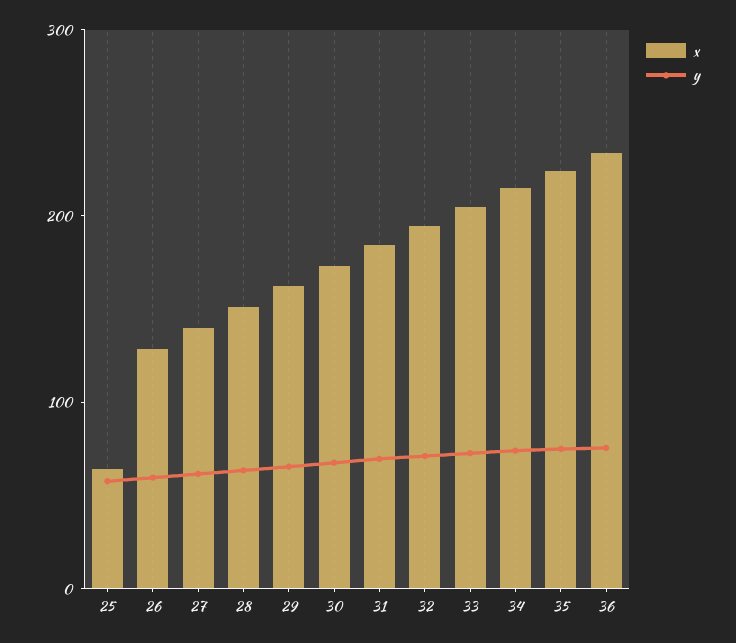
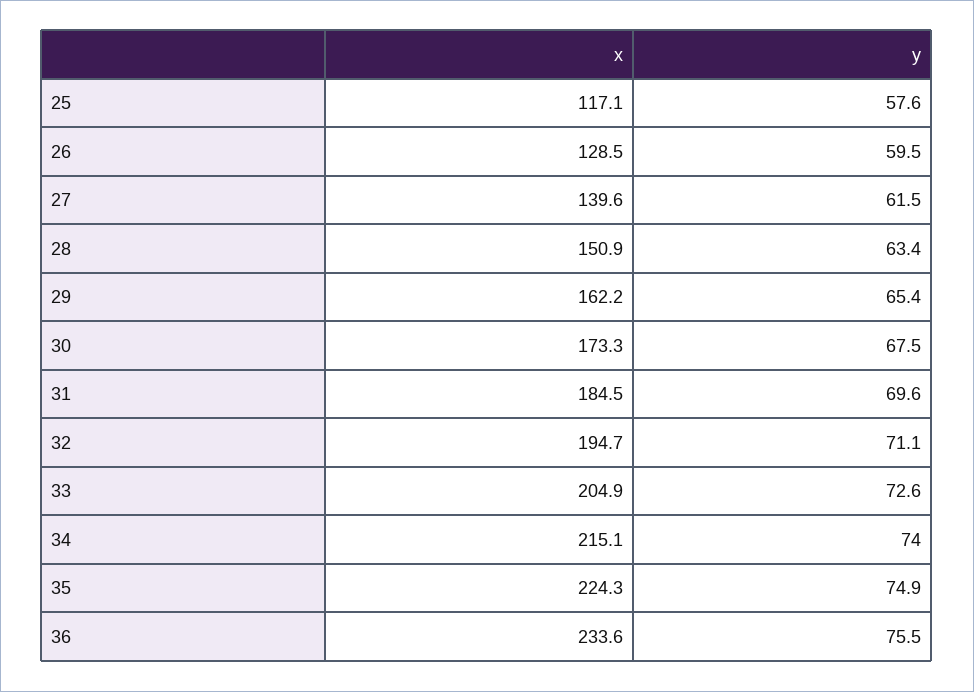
  {
    "x": {
-     "25": 60,
+     "25": 117.1,
      "26": 128.5,
      "27": 139.6,
      "28": 150.9,
      "29": 162.2,
      "30": 173.3,
      "31": 184.5,
      "32": 194.7,
      "33": 204.9,
      "34": 215.1,
      "35": 224.3,
      "36": 233.6
    },
    "y": {
      "25": 57.6,
      "26": 59.5,
      "27": 61.5,
      "28": 63.4,
      "29": 65.4,
      "30": 67.5,
      "31": 69.6,
      "32": 71.1,
      "33": 72.6,
      "34": 74,
      "35": 74.9,
      "36": 75.5
    }
  }

